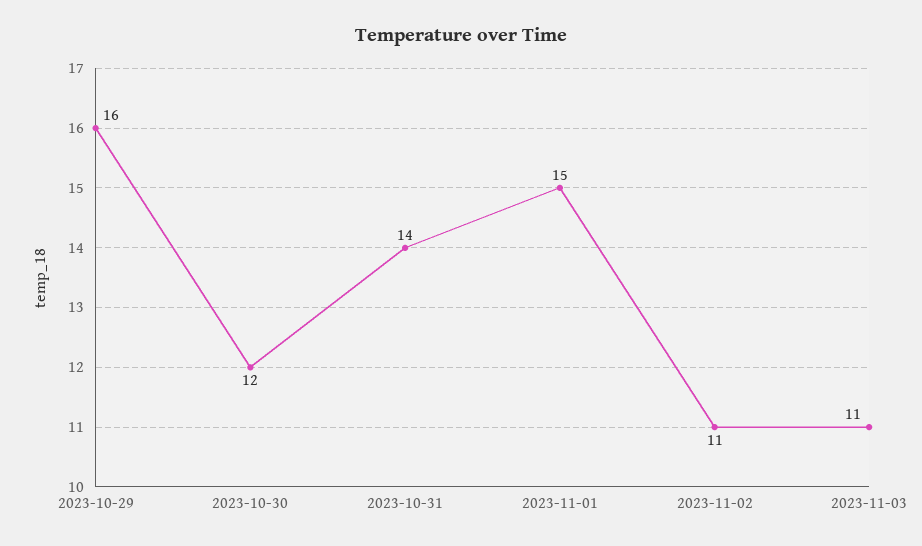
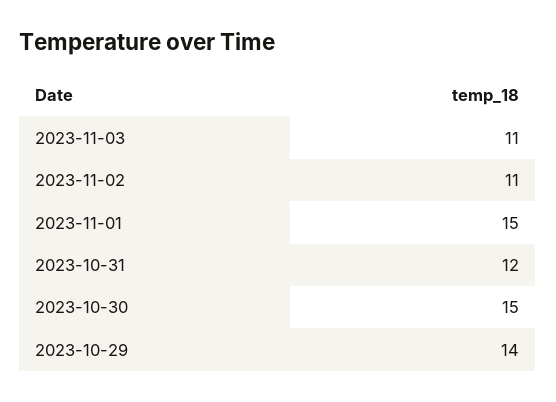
  {
-   "2023-10-29": 16,
+   "2023-10-29": 14,
-   "2023-10-30": 12,
+   "2023-10-30": 15,
-   "2023-10-31": 14,
+   "2023-10-31": 12,
    "2023-11-01": 15,
    "2023-11-02": 11,
    "2023-11-03": 11
  }

